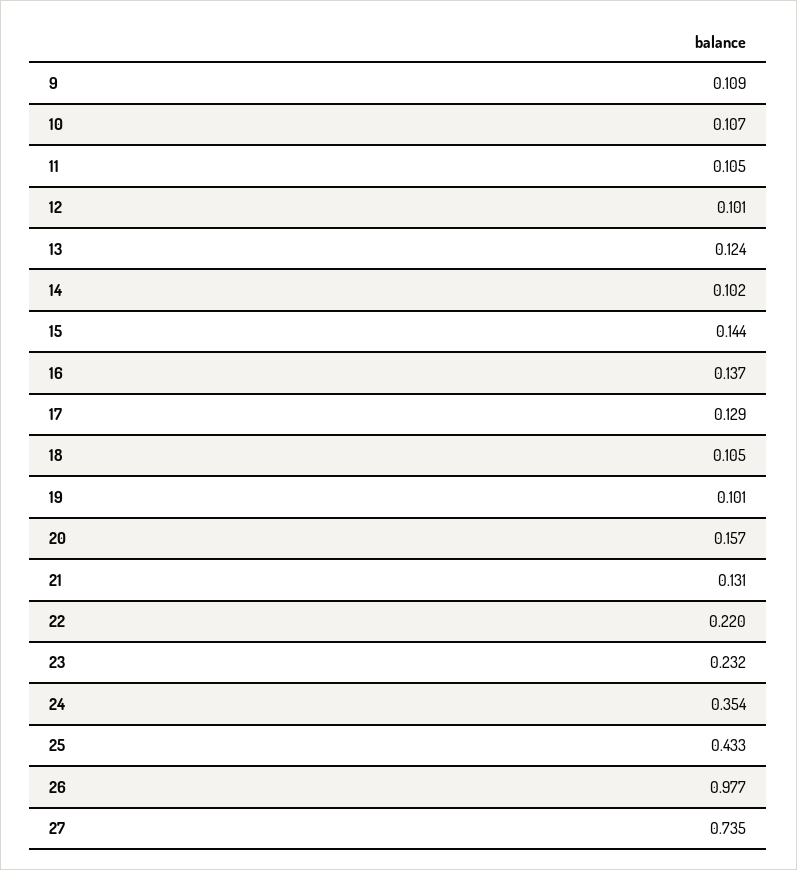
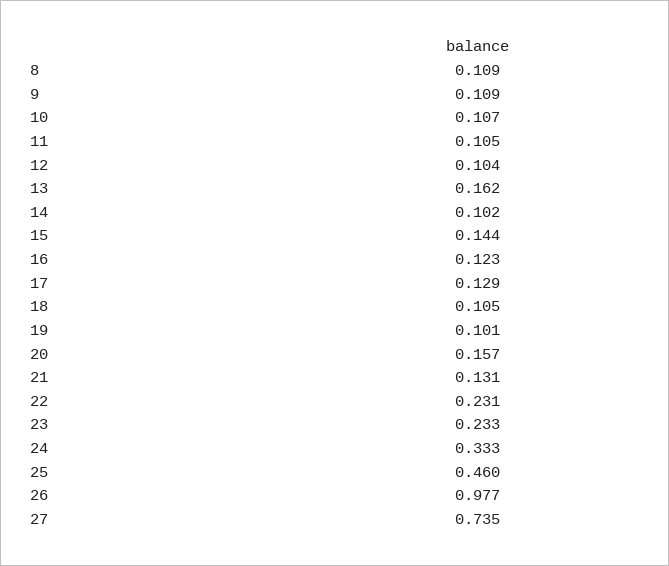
  {
    "9": 0.109,
    "10": 0.107,
    "11": 0.105,
-   "12": 0.101,
+   "12": 0.104,
-   "13": 0.124,
+   "13": 0.162,
    "14": 0.102,
    "15": 0.144,
-   "16": 0.137,
+   "16": 0.123,
    "17": 0.129,
    "18": 0.105,
    "19": 0.101,
    "20": 0.157,
    "21": 0.131,
-   "22": 0.22,
+   "22": 0.231,
-   "23": 0.232,
+   "23": 0.233,
-   "24": 0.354,
+   "24": 0.333,
-   "25": 0.433,
+   "25": 0.46,
    "26": 0.977,
-   "27": 0.735
+   "27": 0.735,
+   "8": 0.109
  }

